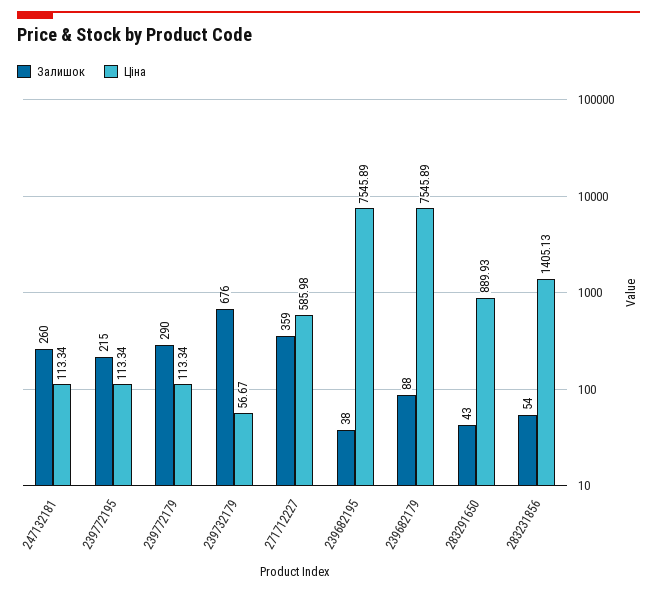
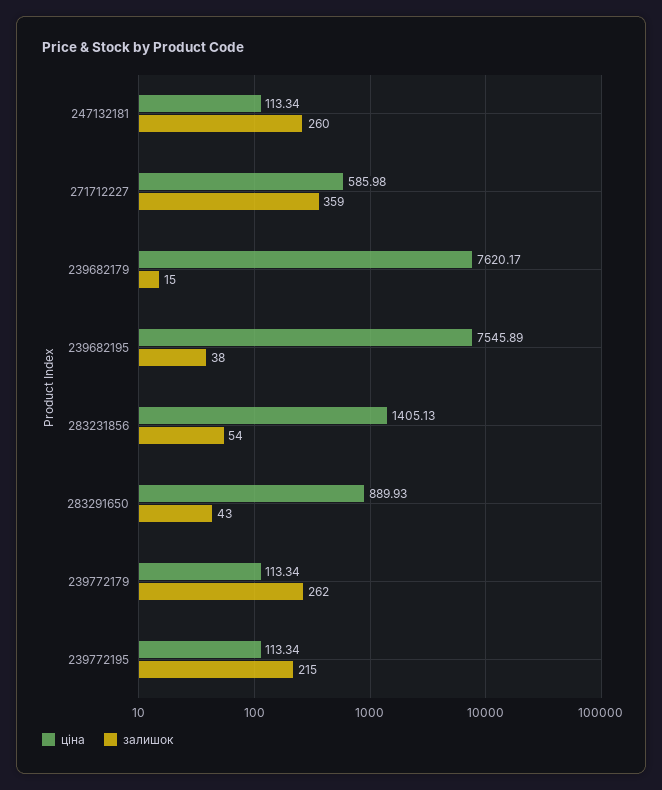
  {
    "Залишок": {
      "247132181": 260,
      "239772195": 215,
-     "239772179": 290,
+     "239772179": 262,
-     "239732179": 676,
      "271712227": 359,
      "239682195": 38,
-     "239682179": 88,
+     "239682179": 15,
      "283291650": 43,
      "283231856": 54
    },
    "Ціна": {
      "247132181": 113.34,
      "239772195": 113.34,
      "239772179": 113.34,
-     "239732179": 56.67,
      "271712227": 585.98,
      "239682195": 7545.89,
-     "239682179": 7545.89,
+     "239682179": 7620.17,
      "283291650": 889.93,
      "283231856": 1405.13
    }
  }

